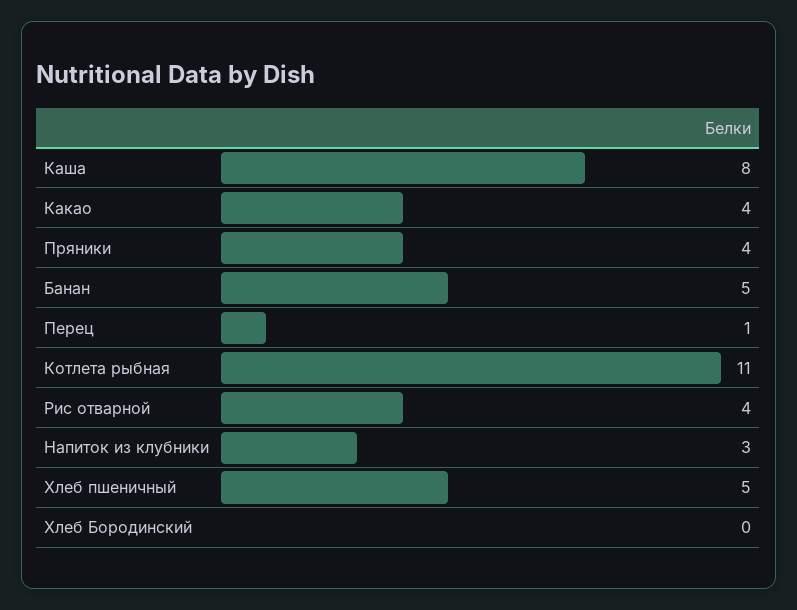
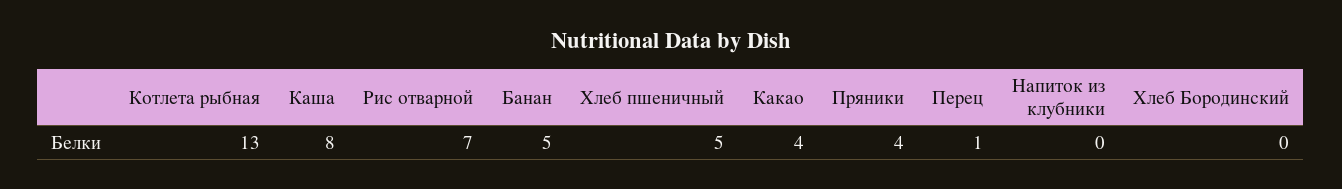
  {
    "Каша": 8,
    "Какао": 4,
    "Пряники": 4,
    "Банан": 5,
    "Перец": 1,
-   "Котлета рыбная": 11,
+   "Котлета рыбная": 13,
-   "Рис отварной": 4,
+   "Рис отварной": 7,
-   "Напиток из клубники": 3,
+   "Напиток из клубники": 0,
    "Хлеб пшеничный": 5,
    "Хлеб Бородинский": 0
  }

